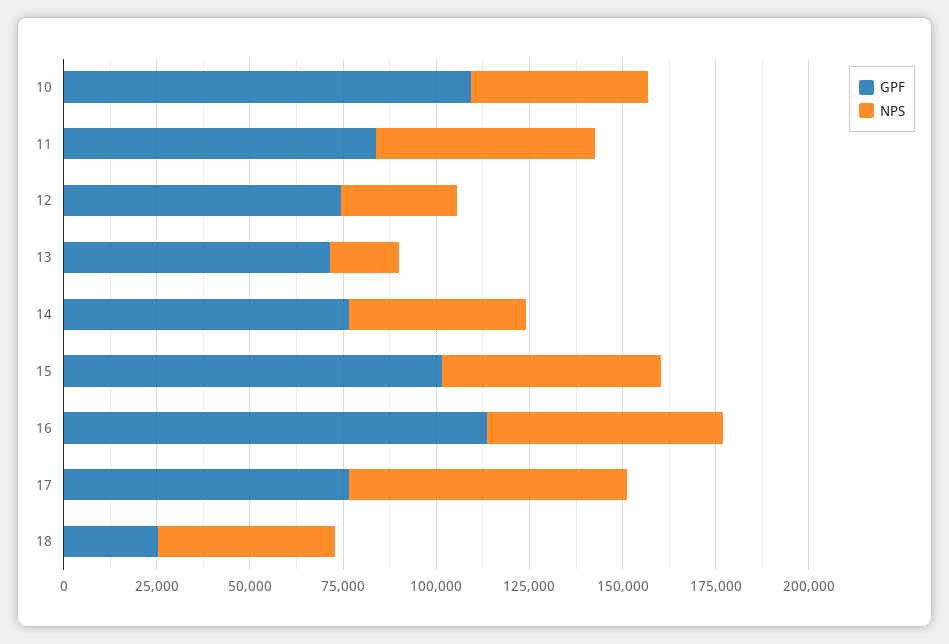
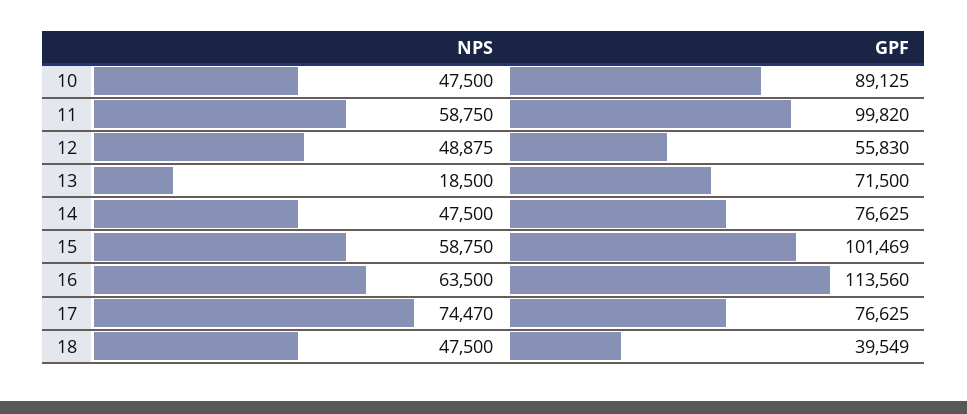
  {
    "GPF": {
-     "10": 110000,
+     "10": 89125,
-     "11": 85000,
+     "11": 99820,
-     "12": 75000,
+     "12": 55830,
      "13": 71500,
      "14": 76625,
      "15": 101469,
      "16": 113560,
      "17": 76625,
-     "18": 25000
+     "18": 39549
    },
    "NPS": {
      "10": 47500,
      "11": 58750,
-     "12": 30000,
+     "12": 48875,
      "13": 18500,
      "14": 47500,
      "15": 58750,
      "16": 63500,
      "17": 74470,
      "18": 47500
    }
  }

